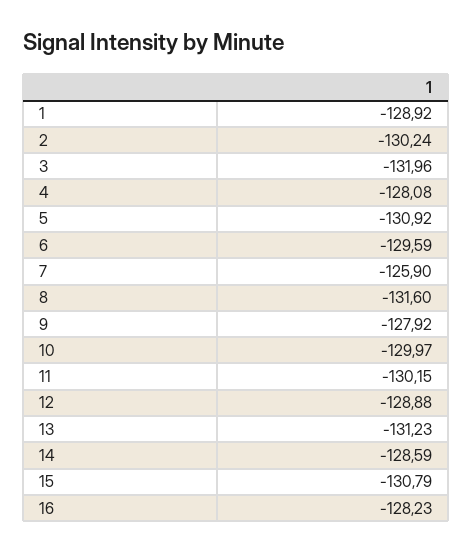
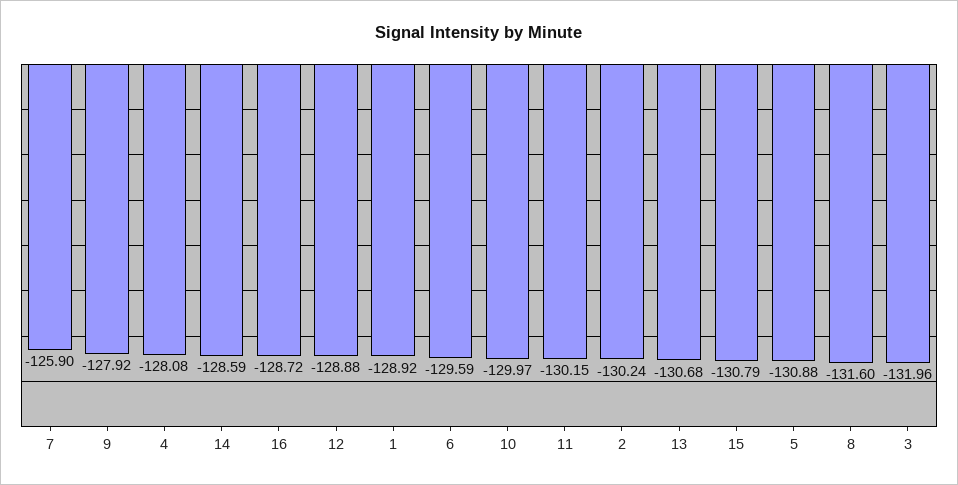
  {
    "1": -128.92,
    "2": -130.24,
    "3": -131.96,
    "4": -128.08,
-   "5": -130.92,
+   "5": -130.88,
    "6": -129.59,
    "7": -125.9,
    "8": -131.6,
    "9": -127.92,
    "10": -129.97,
    "11": -130.15,
    "12": -128.88,
-   "13": -131.23,
+   "13": -130.68,
    "14": -128.59,
    "15": -130.79,
-   "16": -128.23
+   "16": -128.72
  }

